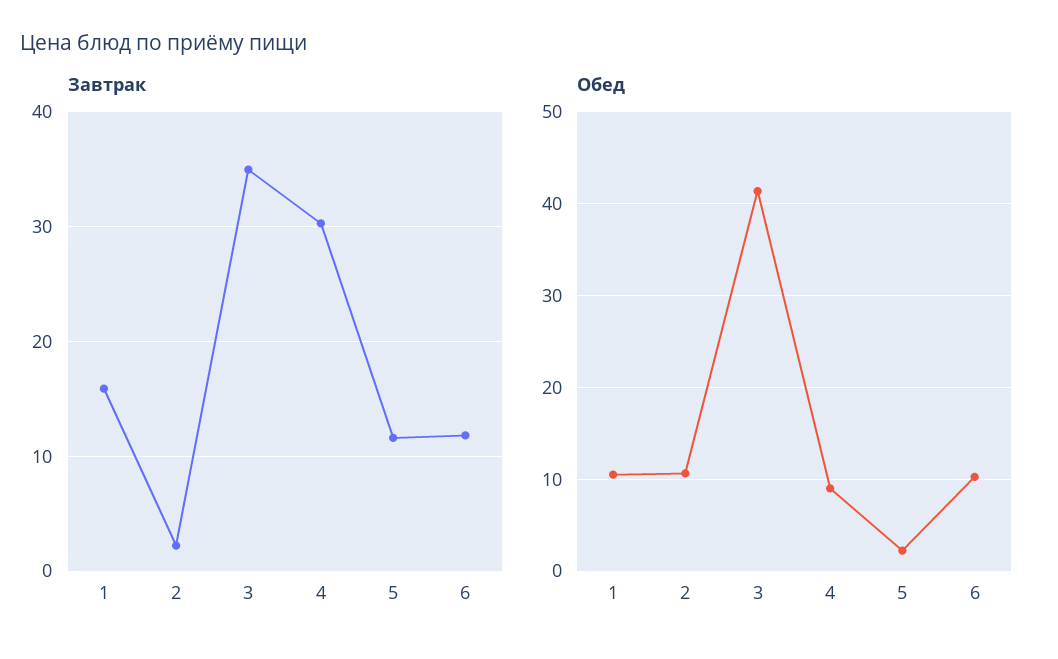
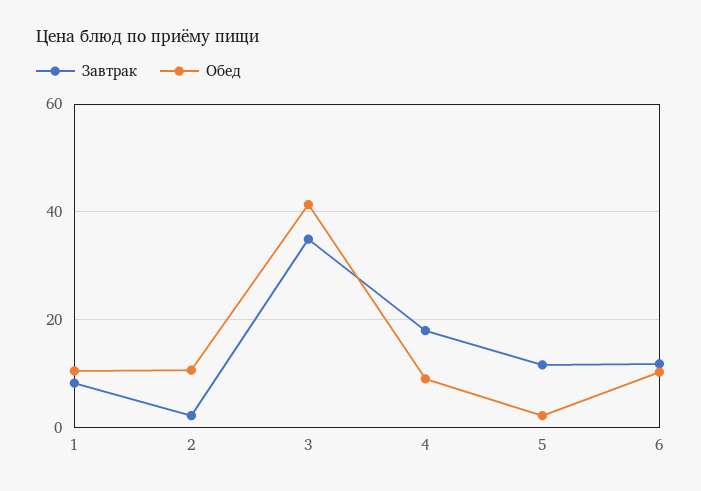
  {
    "Завтрак": {
-     "1": 16,
+     "1": 8,
      "2": 2,
      "3": 35,
-     "4": 30,
+     "4": 18,
      "5": 12,
      "6": 12
    },
    "Обед": {
      "1": 11,
      "2": 11,
      "3": 41,
      "4": 9,
      "5": 2,
      "6": 10
    }
  }

